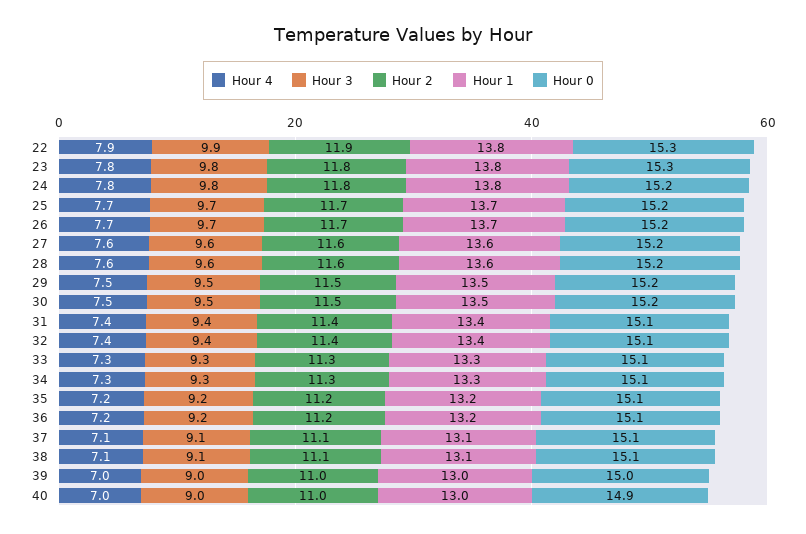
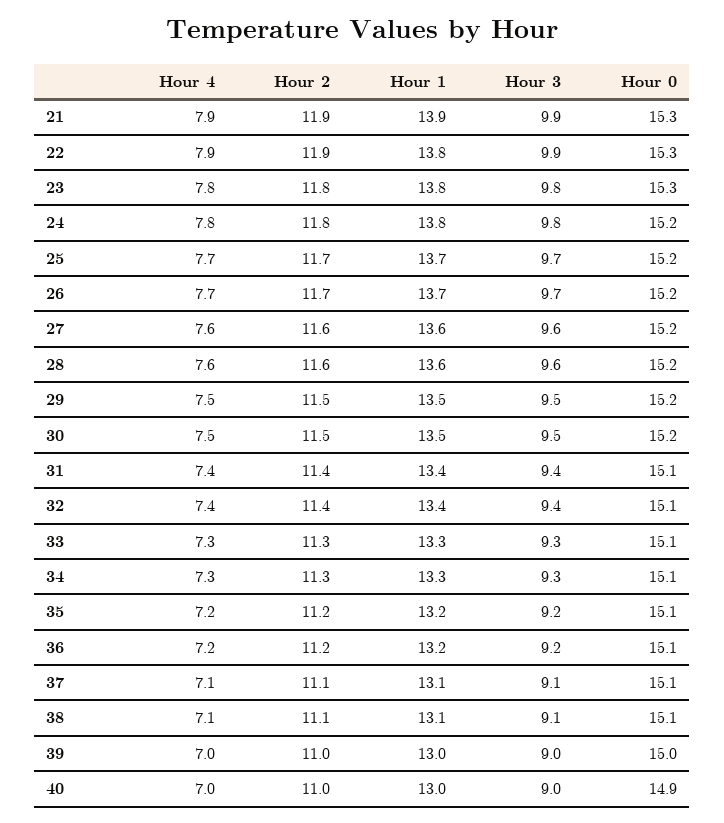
  {
    "Hour 4": {
      "22": 7.9,
      "23": 7.8,
      "24": 7.8,
      "25": 7.7,
      "26": 7.7,
      "27": 7.6,
      "28": 7.6,
      "29": 7.5,
      "30": 7.5,
      "31": 7.4,
      "32": 7.4,
      "33": 7.3,
      "34": 7.3,
      "35": 7.2,
      "36": 7.2,
      "37": 7.1,
      "38": 7.1,
      "39": 7,
-     "40": 7
+     "40": 7,
+     "21": 7.9
    },
    "Hour 3": {
      "22": 9.9,
      "23": 9.8,
      "24": 9.8,
      "25": 9.7,
      "26": 9.7,
      "27": 9.6,
      "28": 9.6,
      "29": 9.5,
      "30": 9.5,
      "31": 9.4,
      "32": 9.4,
      "33": 9.3,
      "34": 9.3,
      "35": 9.2,
      "36": 9.2,
      "37": 9.1,
      "38": 9.1,
      "39": 9,
-     "40": 9
+     "40": 9,
+     "21": 9.9
    },
    "Hour 2": {
      "22": 11.9,
      "23": 11.8,
      "24": 11.8,
      "25": 11.7,
      "26": 11.7,
      "27": 11.6,
      "28": 11.6,
      "29": 11.5,
      "30": 11.5,
      "31": 11.4,
      "32": 11.4,
      "33": 11.3,
      "34": 11.3,
      "35": 11.2,
      "36": 11.2,
      "37": 11.1,
      "38": 11.1,
      "39": 11,
-     "40": 11
+     "40": 11,
+     "21": 11.9
    },
    "Hour 1": {
      "22": 13.8,
      "23": 13.8,
      "24": 13.8,
      "25": 13.7,
      "26": 13.7,
      "27": 13.6,
      "28": 13.6,
      "29": 13.5,
      "30": 13.5,
      "31": 13.4,
      "32": 13.4,
      "33": 13.3,
      "34": 13.3,
      "35": 13.2,
      "36": 13.2,
      "37": 13.1,
      "38": 13.1,
      "39": 13,
-     "40": 13
+     "40": 13,
+     "21": 13.9
    },
    "Hour 0": {
      "22": 15.3,
      "23": 15.3,
      "24": 15.2,
      "25": 15.2,
      "26": 15.2,
      "27": 15.2,
      "28": 15.2,
      "29": 15.2,
      "30": 15.2,
      "31": 15.1,
      "32": 15.1,
      "33": 15.1,
      "34": 15.1,
      "35": 15.1,
      "36": 15.1,
      "37": 15.1,
      "38": 15.1,
      "39": 15,
-     "40": 14.9
+     "40": 14.9,
+     "21": 15.3
    }
  }

